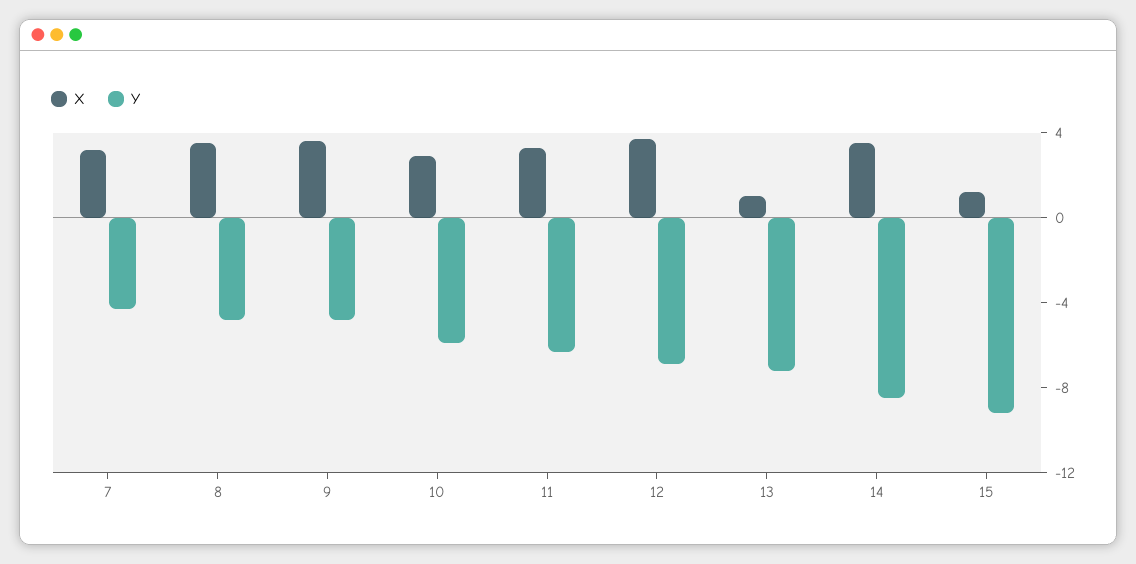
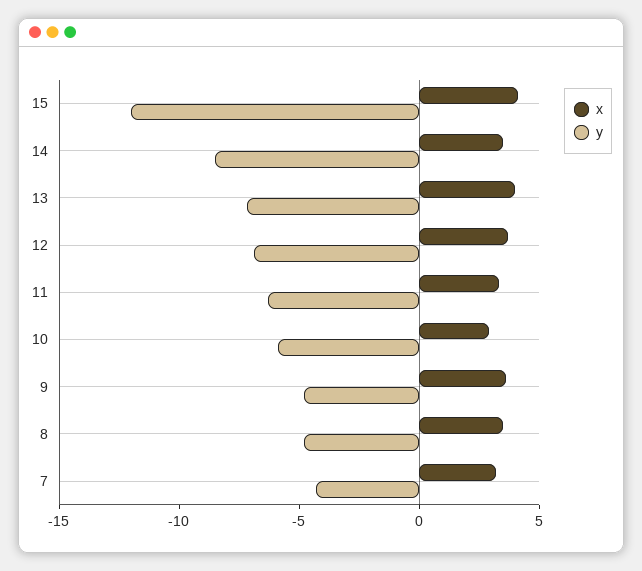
  {
    "X": {
      "7": 3,
      "8": 4,
      "9": 4,
      "10": 3,
      "11": 3,
      "12": 4,
-     "13": 1,
+     "13": 4,
      "14": 4,
-     "15": 1
+     "15": 4
    },
    "Y": {
      "7": -4,
      "8": -5,
      "9": -5,
      "10": -6,
      "11": -6,
      "12": -7,
      "13": -7,
      "14": -9,
-     "15": -9
+     "15": -12
    }
  }

